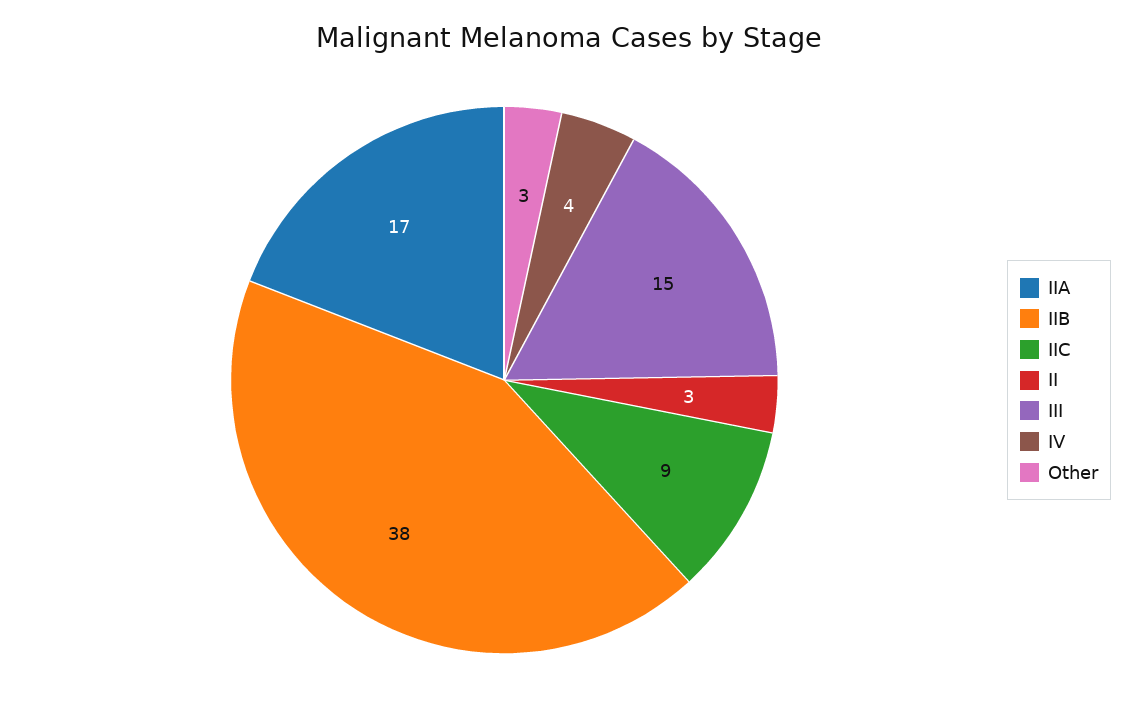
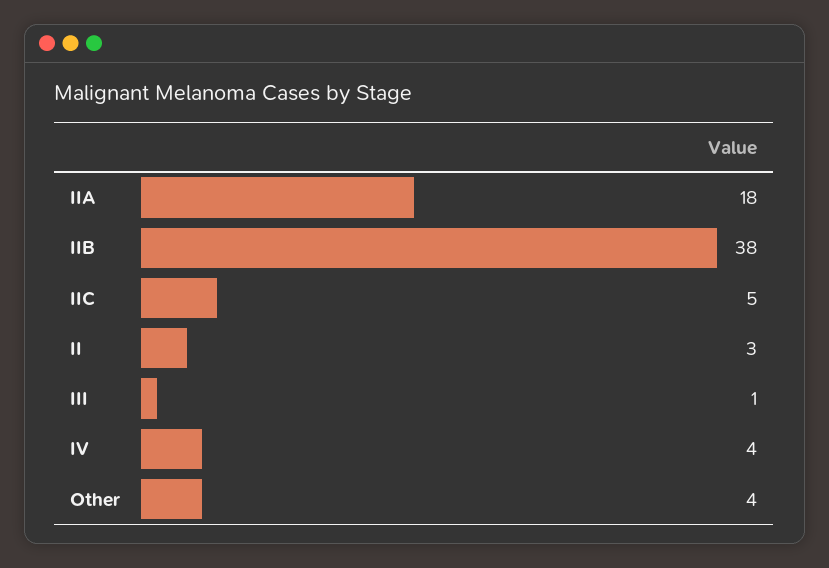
  {
-   "IIA": 17,
+   "IIA": 18,
    "IIB": 38,
-   "IIC": 9,
+   "IIC": 5,
    "II": 3,
-   "III": 15,
+   "III": 1,
    "IV": 4,
-   "Other": 3
+   "Other": 4
  }

